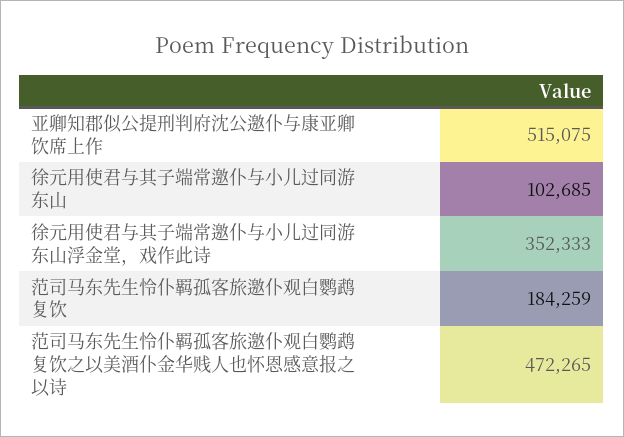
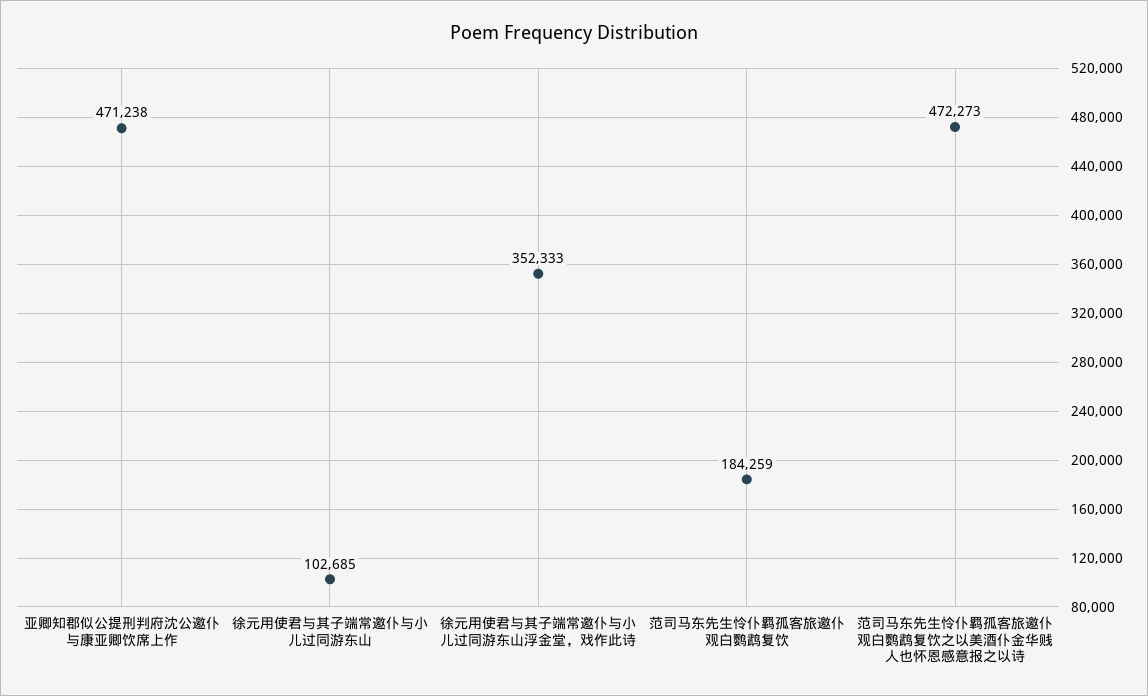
  {
-   "亚卿知郡似公提刑判府沈公邀仆与康亚卿饮席上作": 515075,
+   "亚卿知郡似公提刑判府沈公邀仆与康亚卿饮席上作": 471238,
    "徐元用使君与其子端常邀仆与小儿过同游东山": 102685,
    "徐元用使君与其子端常邀仆与小儿过同游东山浮金堂，戏作此诗": 352333,
    "范司马东先生怜仆羁孤客旅邀仆观白鹦鹉复饮": 184259,
-   "范司马东先生怜仆羁孤客旅邀仆观白鹦鹉复饮之以美酒仆金华贱人也怀恩感意报之以诗": 472265
+   "范司马东先生怜仆羁孤客旅邀仆观白鹦鹉复饮之以美酒仆金华贱人也怀恩感意报之以诗": 472273
  }

